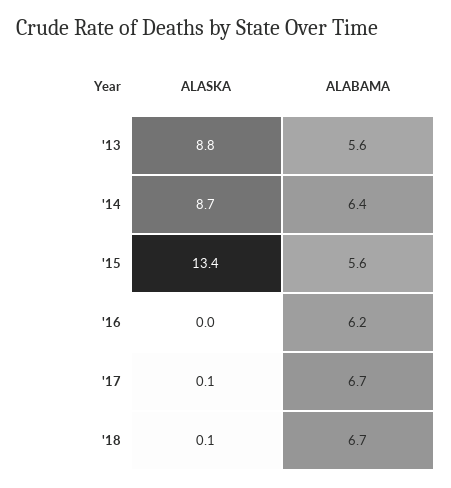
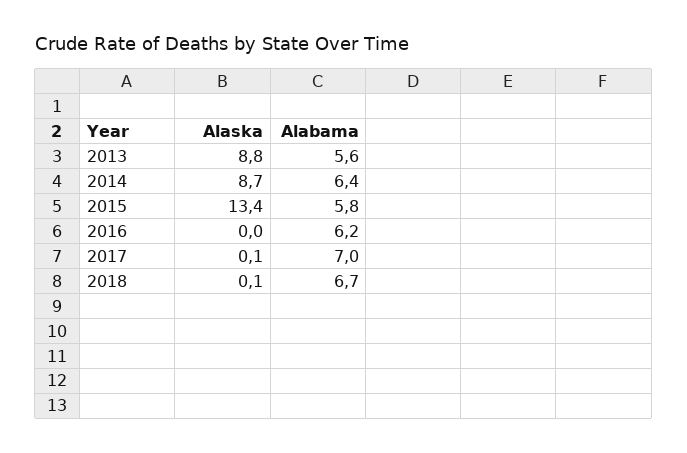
  {
    "ALASKA": {
      "'13": 8.8,
      "'14": 8.7,
      "'15": 13.4,
      "'16": 0,
      "'17": 0.1,
      "'18": 0.1
    },
    "ALABAMA": {
      "'13": 5.6,
      "'14": 6.4,
-     "'15": 5.6,
+     "'15": 5.8,
      "'16": 6.2,
-     "'17": 6.7,
+     "'17": 7,
      "'18": 6.7
    }
  }

